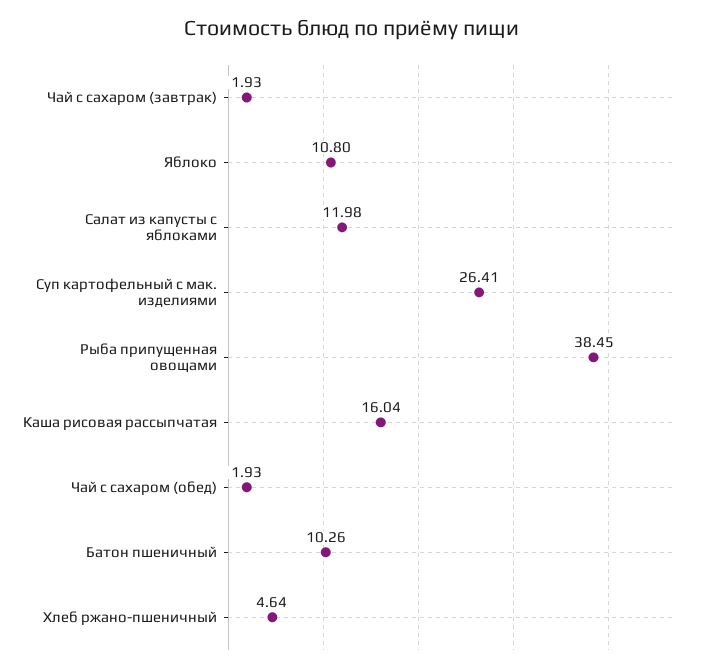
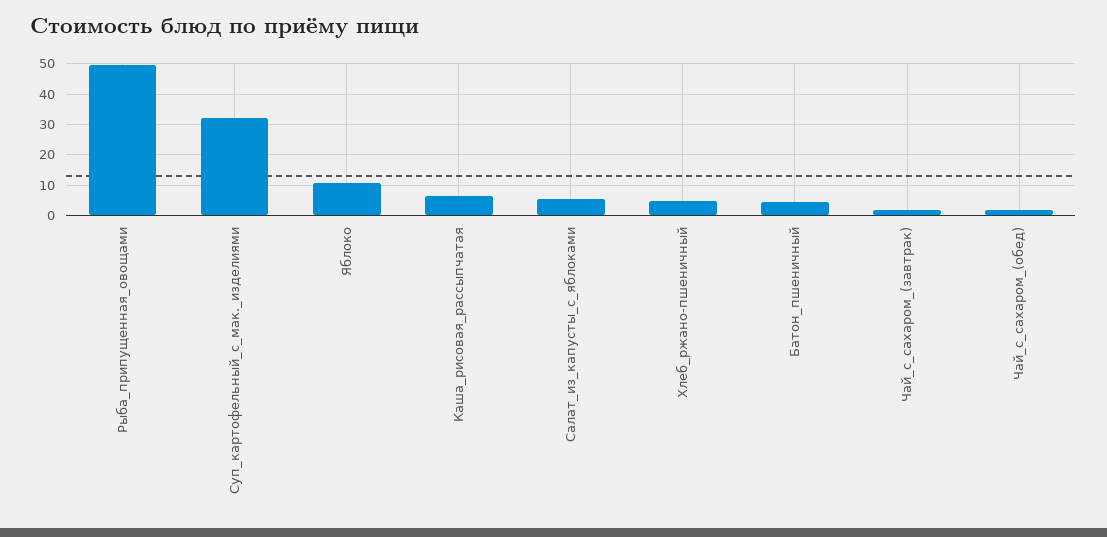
  {
    "Чай с сахаром (завтрак)": 1.93,
    "Яблоко": 10.8,
-   "Салат из капусты с яблоками": 11.98,
+   "Салат из капусты с яблоками": 6,
-   "Суп картофельный с мак. изделиями": 26.41,
+   "Суп картофельный с мак. изделиями": 32,
-   "Рыба припущенная овощами": 38.45,
+   "Рыба припущенная овощами": 50,
-   "Каша рисовая рассыпчатая": 16.04,
+   "Каша рисовая рассыпчатая": 6,
    "Чай с сахаром (обед)": 1.93,
-   "Батон пшеничный": 10.26,
+   "Батон пшеничный": 4,
    "Хлеб ржано-пшеничный": 4.64
  }

